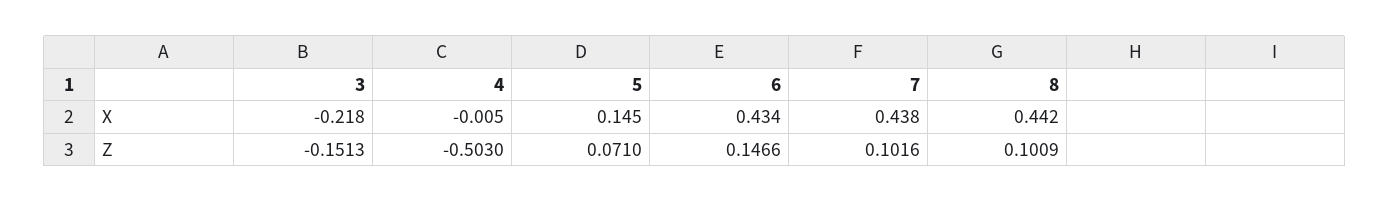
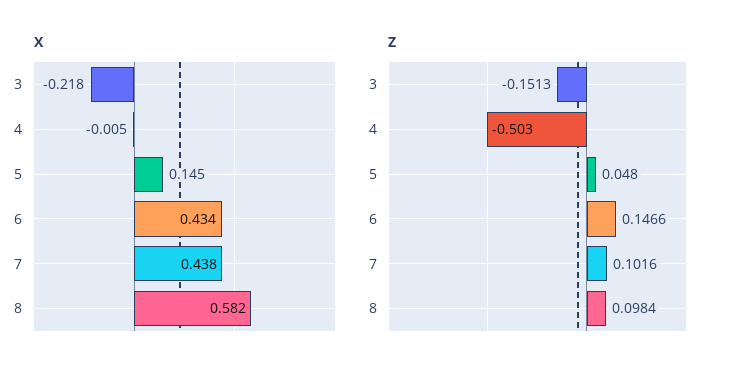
  {
    "X": {
      "3": -0.218,
      "4": -0.005,
      "5": 0.145,
      "6": 0.434,
      "7": 0.438,
-     "8": 0.442
+     "8": 0.582
    },
    "Z": {
      "3": -0.1513,
      "4": -0.503,
-     "5": 0.071,
+     "5": 0.048,
      "6": 0.1466,
      "7": 0.1016,
-     "8": 0.1009
+     "8": 0.0984
    }
  }

